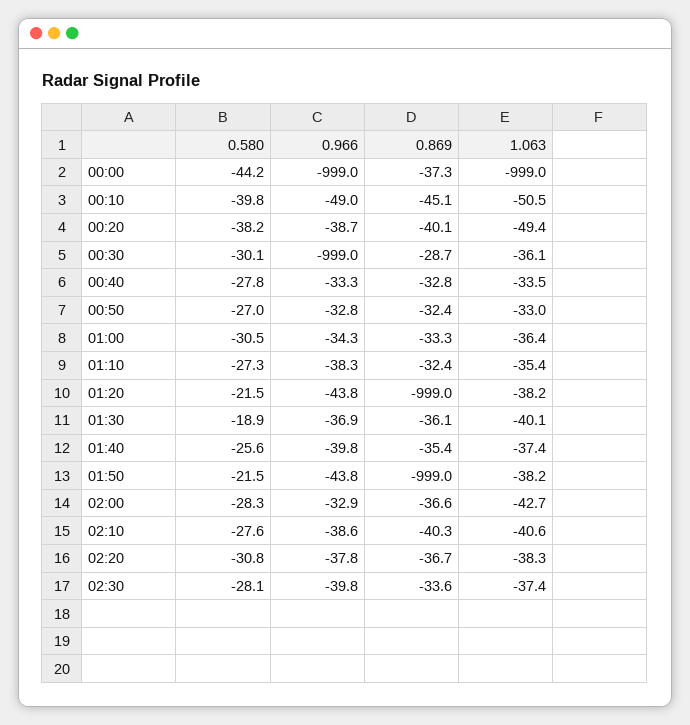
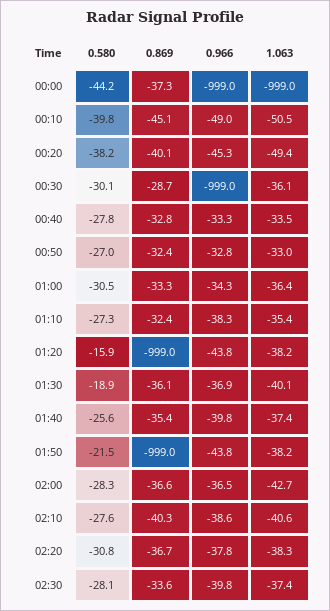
  {
    "0.580": {
      "00:00": -44.2,
      "00:10": -39.8,
      "00:20": -38.2,
      "00:30": -30.1,
      "00:40": -27.8,
      "00:50": -27,
      "01:00": -30.5,
      "01:10": -27.3,
-     "01:20": -21.5,
+     "01:20": -15.9,
      "01:30": -18.9,
      "01:40": -25.6,
      "01:50": -21.5,
      "02:00": -28.3,
      "02:10": -27.6,
      "02:20": -30.8,
      "02:30": -28.1
    },
    "0.966": {
      "00:00": -999,
      "00:10": -49,
-     "00:20": -38.7,
+     "00:20": -45.3,
      "00:30": -999,
      "00:40": -33.3,
      "00:50": -32.8,
      "01:00": -34.3,
      "01:10": -38.3,
      "01:20": -43.8,
      "01:30": -36.9,
      "01:40": -39.8,
      "01:50": -43.8,
-     "02:00": -32.9,
+     "02:00": -36.5,
      "02:10": -38.6,
      "02:20": -37.8,
      "02:30": -39.8
    },
    "0.869": {
      "00:00": -37.3,
      "00:10": -45.1,
      "00:20": -40.1,
      "00:30": -28.7,
      "00:40": -32.8,
      "00:50": -32.4,
      "01:00": -33.3,
      "01:10": -32.4,
      "01:20": -999,
      "01:30": -36.1,
      "01:40": -35.4,
      "01:50": -999,
      "02:00": -36.6,
      "02:10": -40.3,
      "02:20": -36.7,
      "02:30": -33.6
    },
    "1.063": {
      "00:00": -999,
      "00:10": -50.5,
      "00:20": -49.4,
      "00:30": -36.1,
      "00:40": -33.5,
      "00:50": -33,
      "01:00": -36.4,
      "01:10": -35.4,
      "01:20": -38.2,
      "01:30": -40.1,
      "01:40": -37.4,
      "01:50": -38.2,
      "02:00": -42.7,
      "02:10": -40.6,
      "02:20": -38.3,
      "02:30": -37.4
    }
  }

